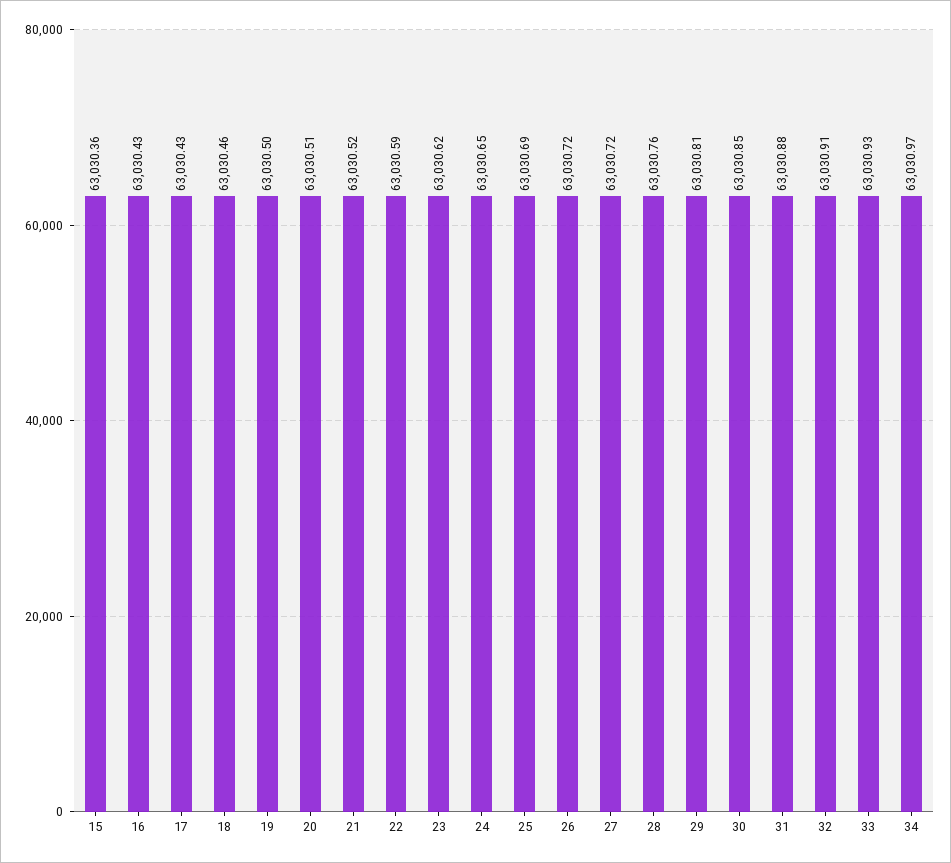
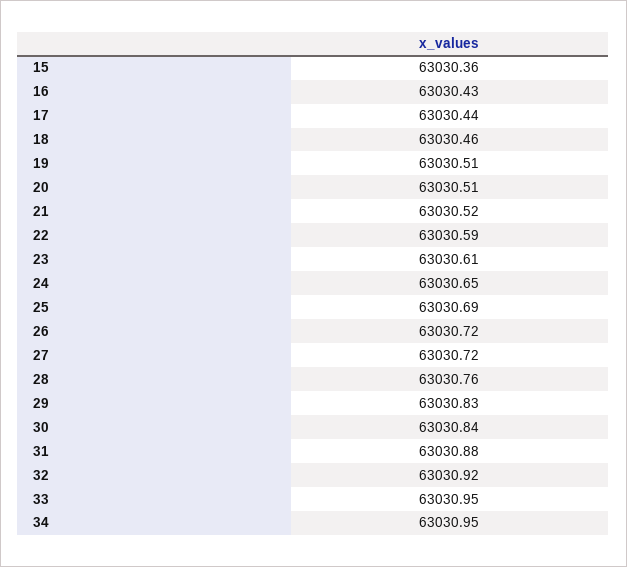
  {
    "15": 63030.36,
    "16": 63030.43,
-   "17": 63030.43,
+   "17": 63030.44,
    "18": 63030.46,
-   "19": 63030.5,
+   "19": 63030.51,
    "20": 63030.51,
    "21": 63030.52,
    "22": 63030.59,
-   "23": 63030.62,
+   "23": 63030.61,
    "24": 63030.65,
    "25": 63030.69,
    "26": 63030.72,
    "27": 63030.72,
    "28": 63030.76,
-   "29": 63030.81,
+   "29": 63030.83,
-   "30": 63030.85,
+   "30": 63030.84,
    "31": 63030.88,
-   "32": 63030.91,
+   "32": 63030.92,
-   "33": 63030.93,
+   "33": 63030.95,
-   "34": 63030.97
+   "34": 63030.95
  }

